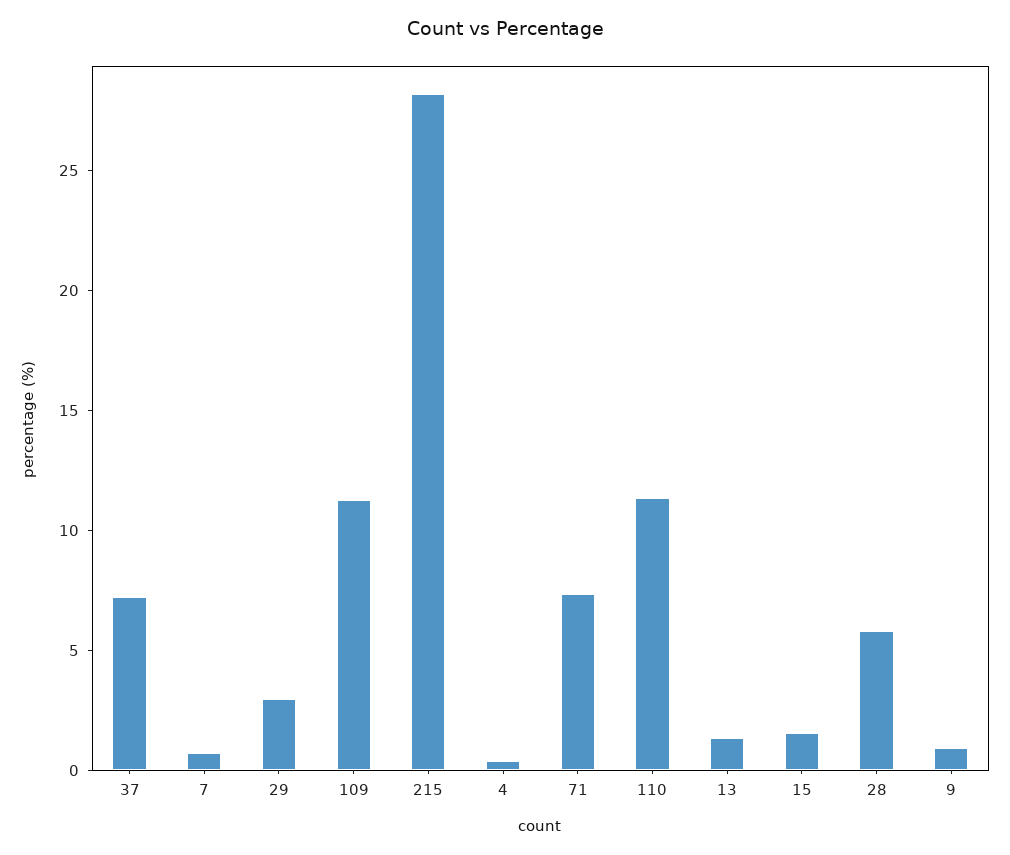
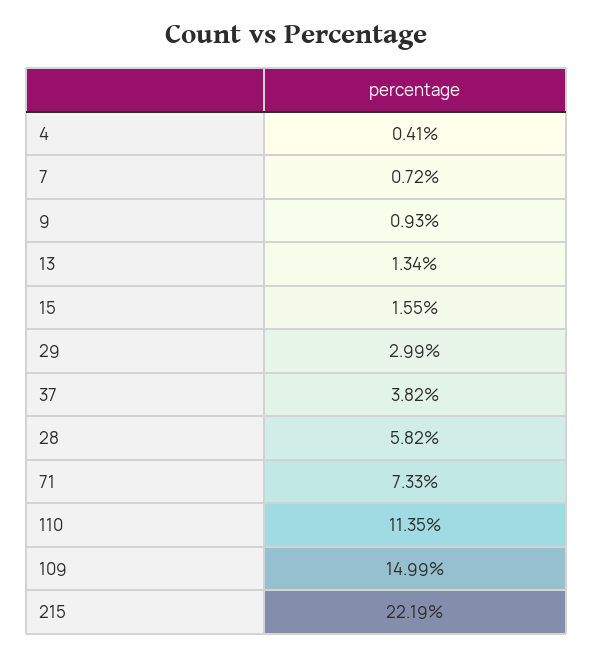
  {
-   "37": 7,
+   "37": 3.82,
    "7": 0.72,
    "29": 2.99,
-   "109": 11,
+   "109": 14.99,
-   "215": 28,
+   "215": 22.19,
    "4": 0.41,
    "71": 7.33,
    "110": 11.35,
    "13": 1.34,
    "15": 1.55,
    "28": 5.82,
    "9": 0.93
  }

